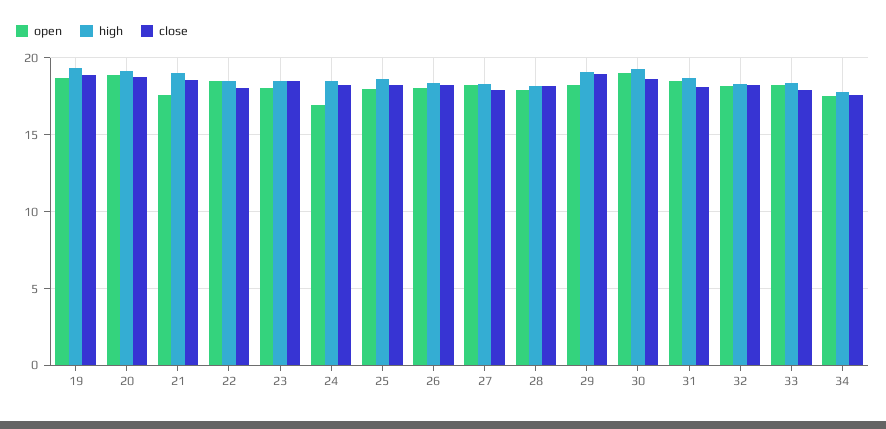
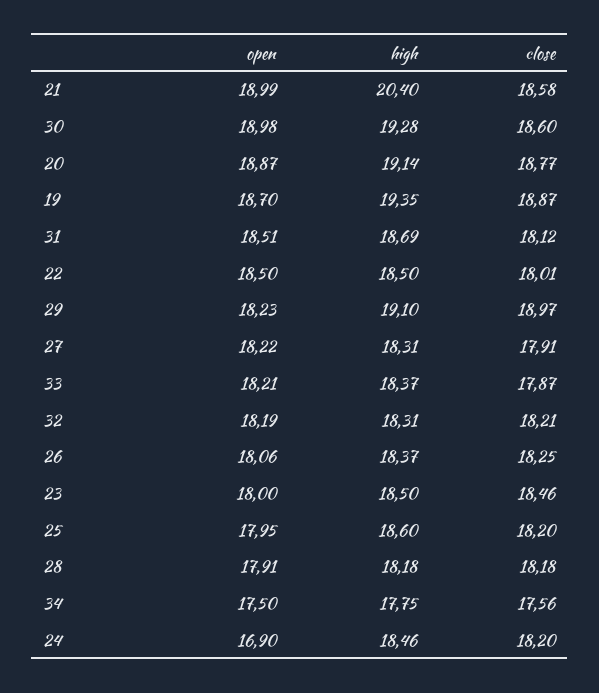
  {
    "open": {
      "19": 18.7,
      "20": 18.87,
-     "21": 17.5,
+     "21": 18.99,
      "22": 18.5,
      "23": 18,
      "24": 16.9,
      "25": 17.95,
      "26": 18.06,
      "27": 18.22,
      "28": 17.91,
      "29": 18.23,
      "30": 18.98,
      "31": 18.51,
      "32": 18.19,
      "33": 18.21,
      "34": 17.5
    },
    "high": {
      "19": 19.35,
      "20": 19.14,
-     "21": 19,
+     "21": 20.4,
      "22": 18.5,
      "23": 18.5,
      "24": 18.46,
      "25": 18.6,
      "26": 18.37,
      "27": 18.31,
      "28": 18.18,
      "29": 19.1,
      "30": 19.28,
      "31": 18.69,
      "32": 18.31,
      "33": 18.37,
      "34": 17.75
    },
    "close": {
      "19": 18.87,
      "20": 18.77,
      "21": 18.58,
      "22": 18.01,
      "23": 18.46,
      "24": 18.2,
      "25": 18.2,
      "26": 18.25,
      "27": 17.91,
      "28": 18.18,
      "29": 18.97,
      "30": 18.6,
      "31": 18.12,
      "32": 18.21,
      "33": 17.87,
      "34": 17.56
    }
  }

